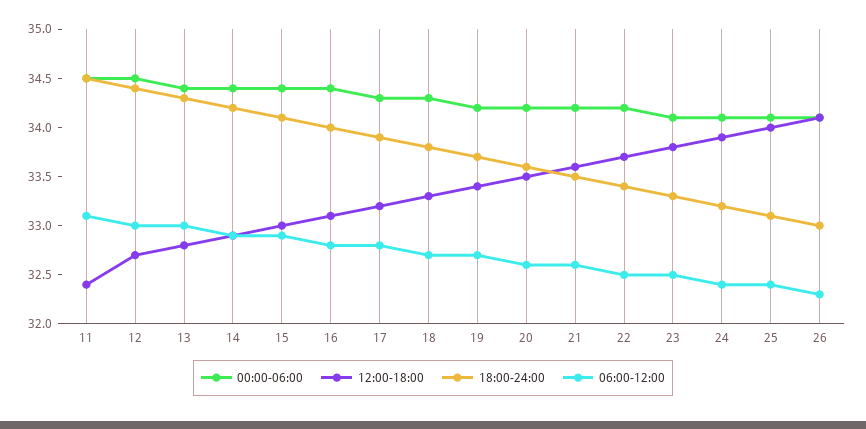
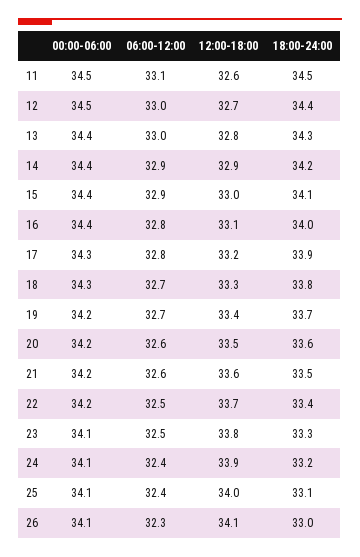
  {
    "00:00-06:00": {
      "11": 34.5,
      "12": 34.5,
      "13": 34.4,
      "14": 34.4,
      "15": 34.4,
      "16": 34.4,
      "17": 34.3,
      "18": 34.3,
      "19": 34.2,
      "20": 34.2,
      "21": 34.2,
      "22": 34.2,
      "23": 34.1,
      "24": 34.1,
      "25": 34.1,
      "26": 34.1
    },
    "12:00-18:00": {
-     "11": 32.4,
+     "11": 32.6,
      "12": 32.7,
      "13": 32.8,
      "14": 32.9,
      "15": 33,
      "16": 33.1,
      "17": 33.2,
      "18": 33.3,
      "19": 33.4,
      "20": 33.5,
      "21": 33.6,
      "22": 33.7,
      "23": 33.8,
      "24": 33.9,
      "25": 34,
      "26": 34.1
    },
    "18:00-24:00": {
      "11": 34.5,
      "12": 34.4,
      "13": 34.3,
      "14": 34.2,
      "15": 34.1,
      "16": 34,
      "17": 33.9,
      "18": 33.8,
      "19": 33.7,
      "20": 33.6,
      "21": 33.5,
      "22": 33.4,
      "23": 33.3,
      "24": 33.2,
      "25": 33.1,
      "26": 33
    },
    "06:00-12:00": {
      "11": 33.1,
      "12": 33,
      "13": 33,
      "14": 32.9,
      "15": 32.9,
      "16": 32.8,
      "17": 32.8,
      "18": 32.7,
      "19": 32.7,
      "20": 32.6,
      "21": 32.6,
      "22": 32.5,
      "23": 32.5,
      "24": 32.4,
      "25": 32.4,
      "26": 32.3
    }
  }

